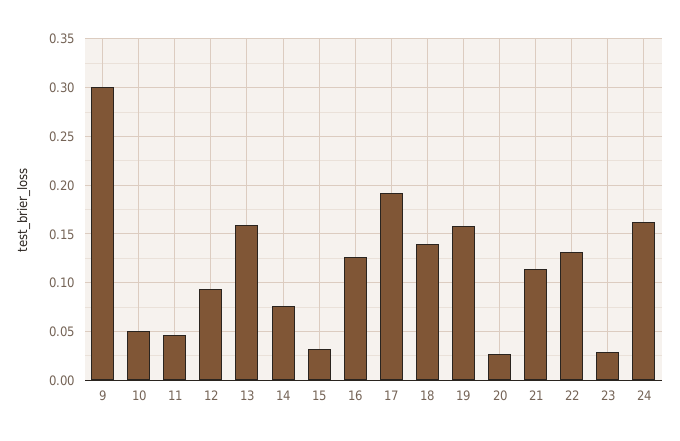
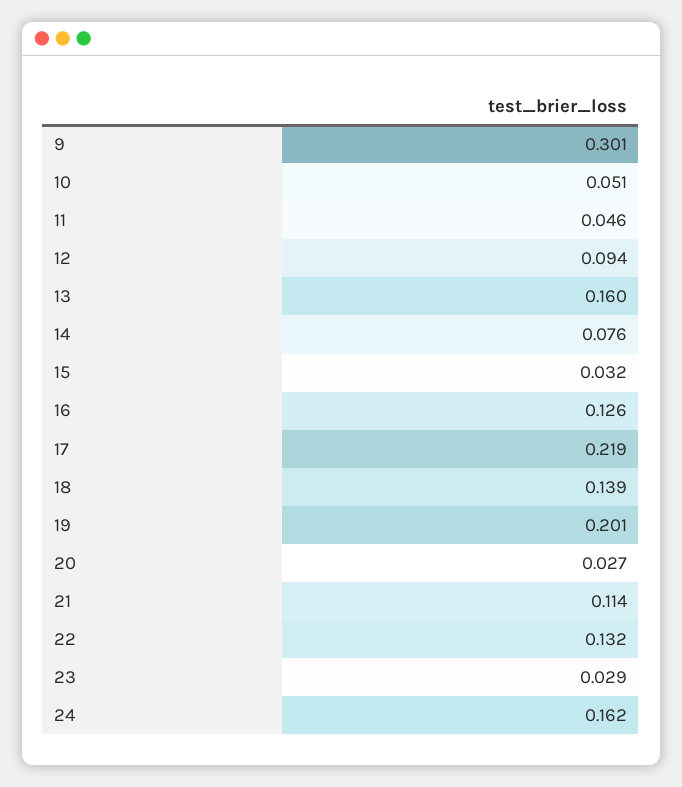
  {
    "9": 0.301,
    "10": 0.051,
    "11": 0.046,
    "12": 0.094,
    "13": 0.16,
    "14": 0.076,
    "15": 0.032,
    "16": 0.126,
-   "17": 0.19,
+   "17": 0.219,
    "18": 0.139,
-   "19": 0.16,
+   "19": 0.201,
    "20": 0.027,
    "21": 0.114,
    "22": 0.132,
    "23": 0.029,
    "24": 0.162
  }

